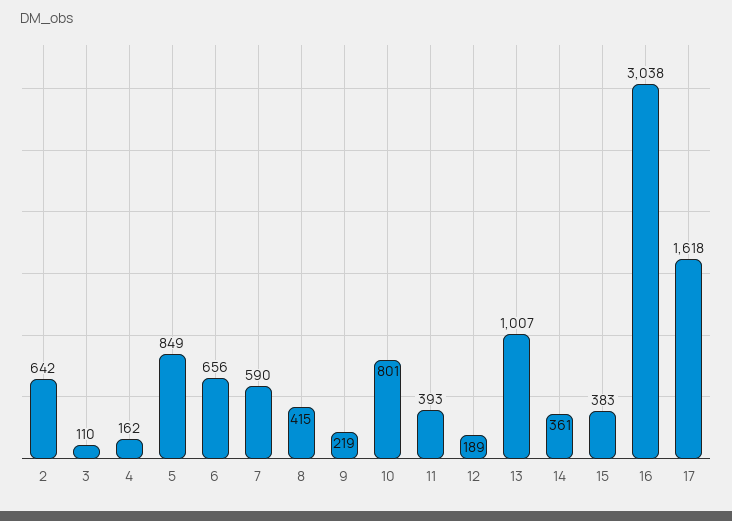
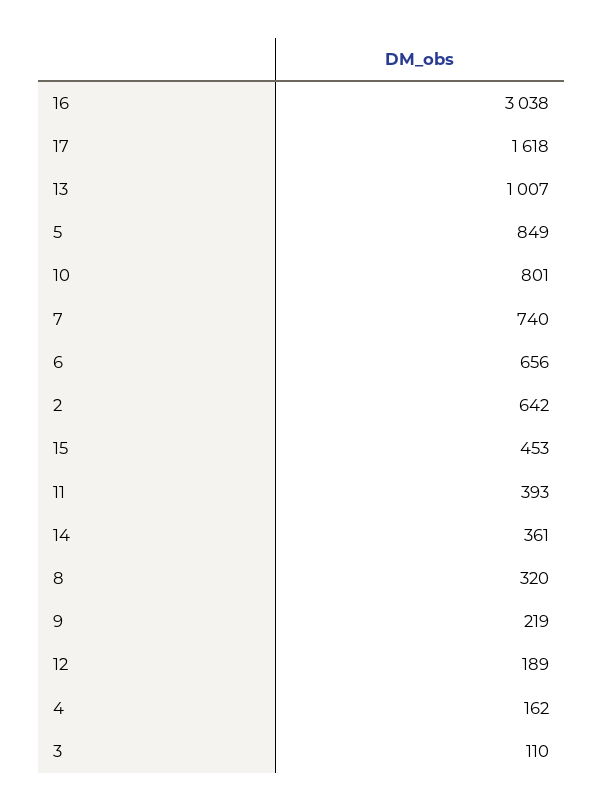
  {
    "2": 642,
    "3": 110,
    "4": 162,
    "5": 849,
    "6": 656,
-   "7": 590,
+   "7": 740,
-   "8": 415,
+   "8": 320,
    "9": 219,
    "10": 801,
    "11": 393,
    "12": 189,
    "13": 1007,
    "14": 361,
-   "15": 383,
+   "15": 453,
    "16": 3038,
    "17": 1618
  }

